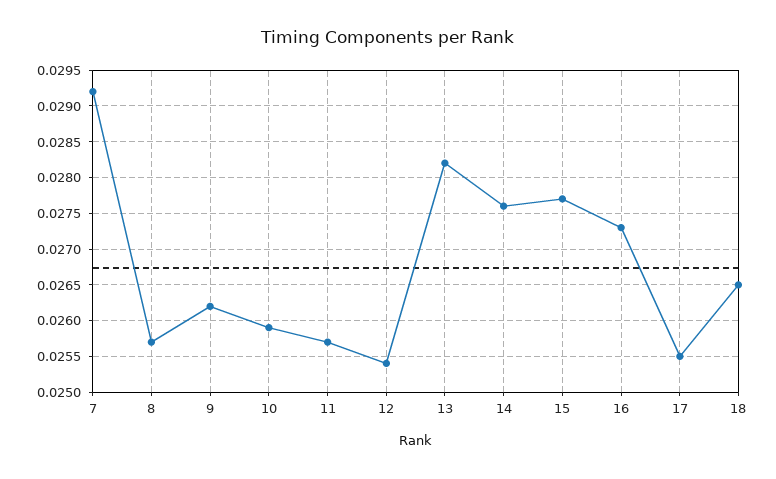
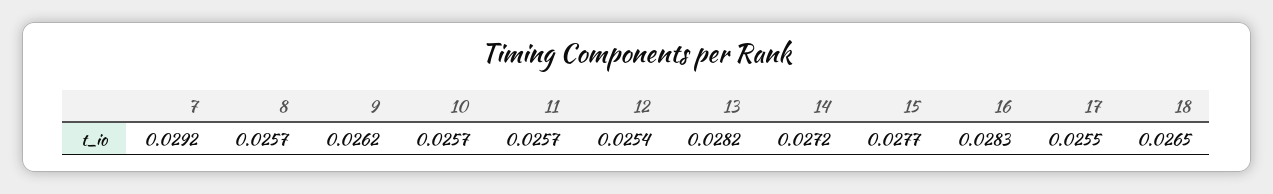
  {
    "7": 0.0292,
    "8": 0.0257,
    "9": 0.0262,
-   "10": 0.0259,
+   "10": 0.0257,
    "11": 0.0257,
    "12": 0.0254,
    "13": 0.0282,
-   "14": 0.0276,
+   "14": 0.0272,
    "15": 0.0277,
-   "16": 0.0273,
+   "16": 0.0283,
    "17": 0.0255,
    "18": 0.0265
  }

